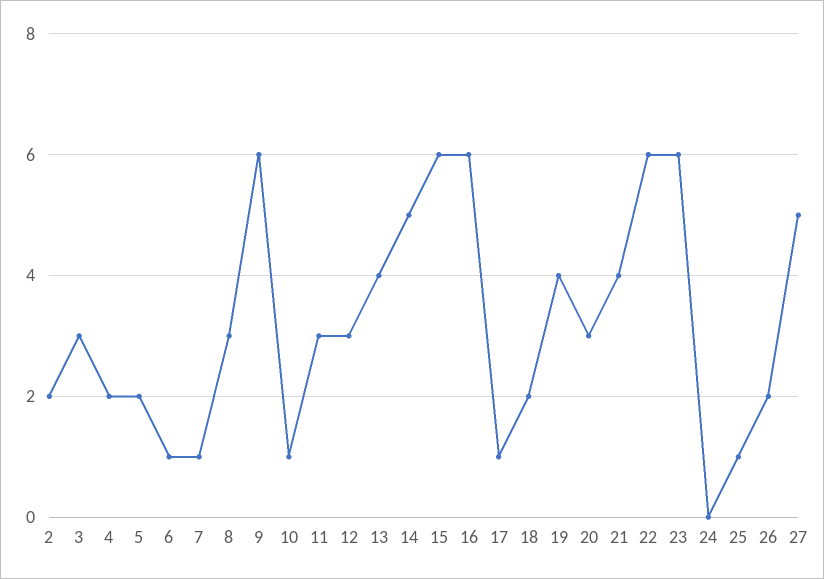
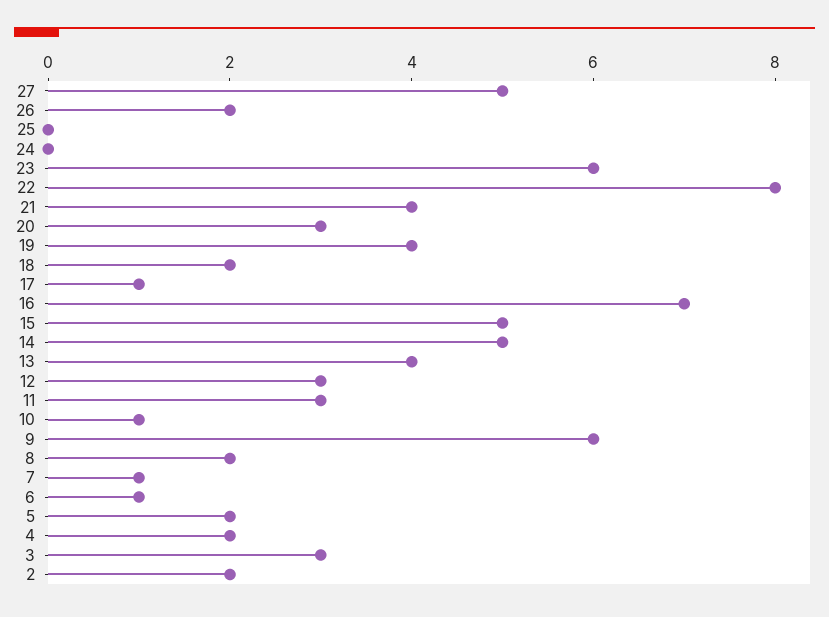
  {
    "2": 2,
    "3": 3,
    "4": 2,
    "5": 2,
    "6": 1,
    "7": 1,
-   "8": 3,
+   "8": 2,
    "9": 6,
    "10": 1,
    "11": 3,
    "12": 3,
    "13": 4,
    "14": 5,
-   "15": 6,
+   "15": 5,
-   "16": 6,
+   "16": 7,
    "17": 1,
    "18": 2,
    "19": 4,
    "20": 3,
    "21": 4,
-   "22": 6,
+   "22": 8,
    "23": 6,
    "24": 0,
-   "25": 1,
+   "25": 0,
    "26": 2,
    "27": 5
  }

